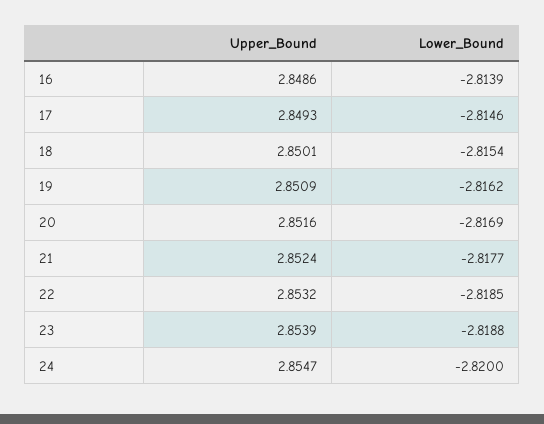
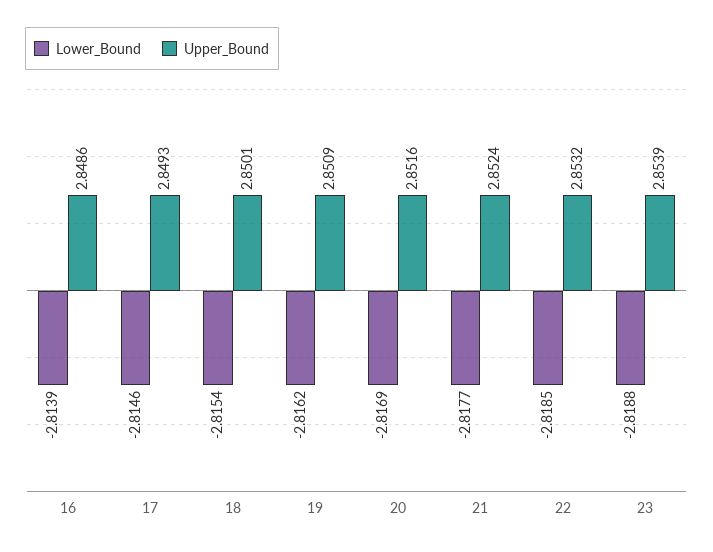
  {
    "Upper_Bound": {
      "16": 2.8486,
      "17": 2.8493,
      "18": 2.8501,
      "19": 2.8509,
      "20": 2.8516,
      "21": 2.8524,
      "22": 2.8532,
-     "23": 2.8539,
+     "23": 2.8539
-     "24": 2.8547
    },
    "Lower_Bound": {
      "16": -2.8139,
      "17": -2.8146,
      "18": -2.8154,
      "19": -2.8162,
      "20": -2.8169,
      "21": -2.8177,
      "22": -2.8185,
-     "23": -2.8188,
+     "23": -2.8188
-     "24": -2.82
    }
  }

